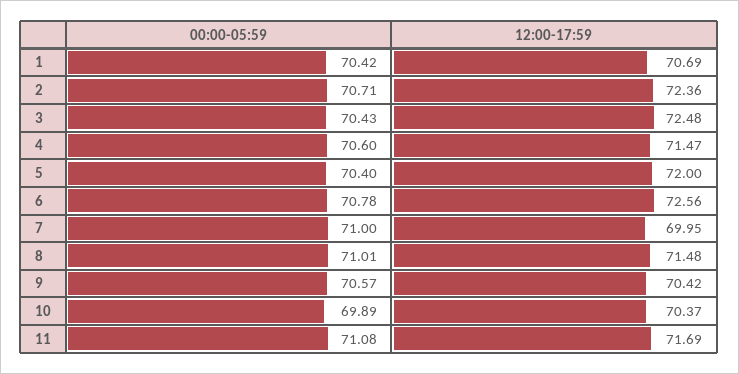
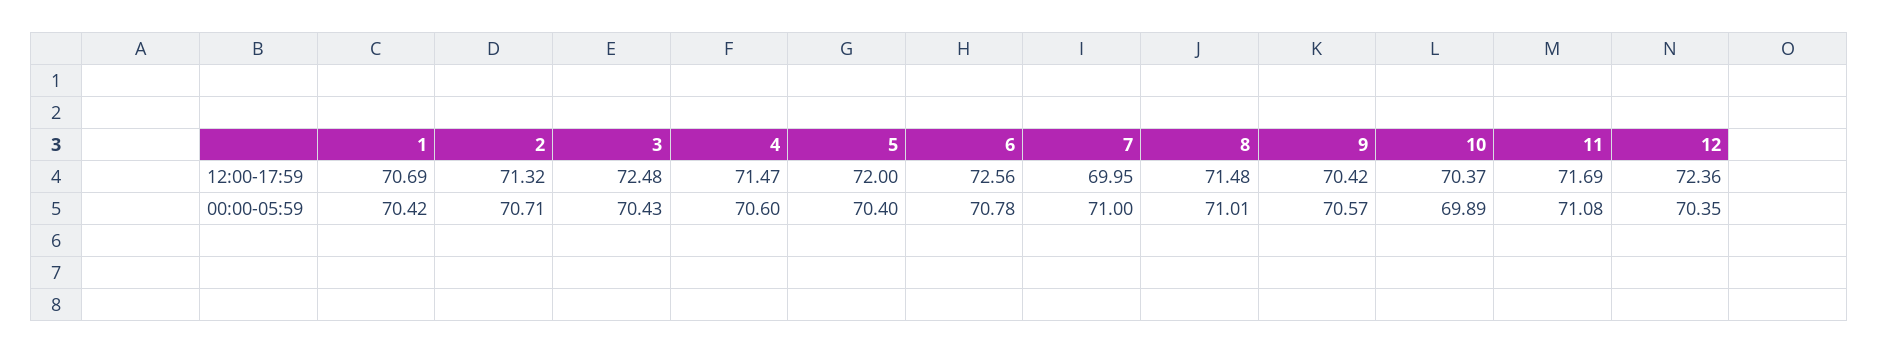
  {
    "00:00-05:59": {
      "1": 70.42,
      "2": 70.71,
      "3": 70.43,
      "4": 70.6,
      "5": 70.4,
      "6": 70.78,
      "7": 71,
      "8": 71.01,
      "9": 70.57,
      "10": 69.89,
-     "11": 71.08
+     "11": 71.08,
+     "12": 70.35
    },
    "12:00-17:59": {
      "1": 70.69,
-     "2": 72.36,
+     "2": 71.32,
      "3": 72.48,
      "4": 71.47,
      "5": 72,
      "6": 72.56,
      "7": 69.95,
      "8": 71.48,
      "9": 70.42,
      "10": 70.37,
-     "11": 71.69
+     "11": 71.69,
+     "12": 72.36
    }
  }

